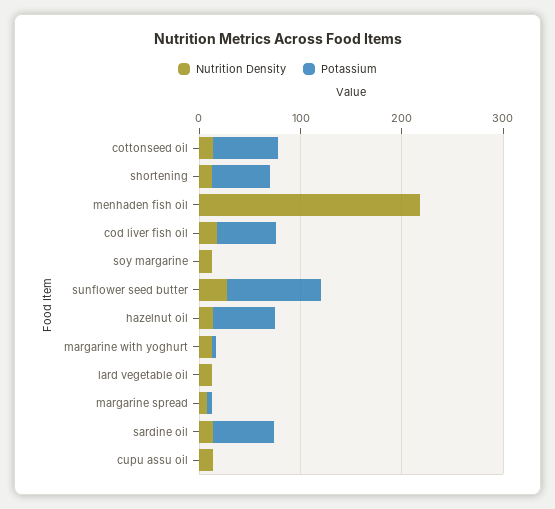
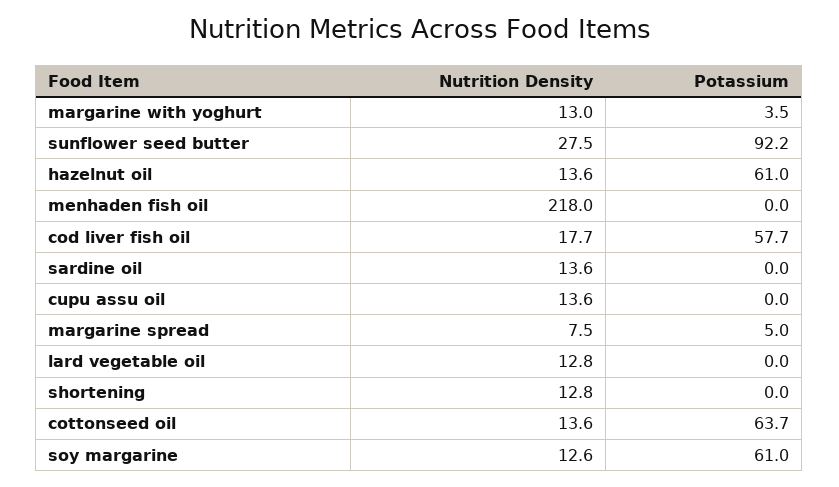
  {
    "Nutrition Density": {
      "cottonseed oil": 13.6,
      "shortening": 12.8,
      "menhaden fish oil": 218,
      "cod liver fish oil": 17.7,
      "soy margarine": 12.6,
      "sunflower seed butter": 27.5,
      "hazelnut oil": 13.6,
      "margarine with yoghurt": 13,
      "lard vegetable oil": 12.8,
      "margarine spread": 7.5,
      "sardine oil": 13.6,
      "cupu assu oil": 13.6
    },
    "Potassium": {
      "cottonseed oil": 63.7,
-     "shortening": 60,
+     "shortening": 0,
      "menhaden fish oil": 0,
      "cod liver fish oil": 57.7,
-     "soy margarine": 0,
+     "soy margarine": 61,
      "sunflower seed butter": 92.2,
      "hazelnut oil": 61,
      "margarine with yoghurt": 3.5,
      "lard vegetable oil": 0,
      "margarine spread": 5,
-     "sardine oil": 60,
+     "sardine oil": 0,
      "cupu assu oil": 0
    }
  }

